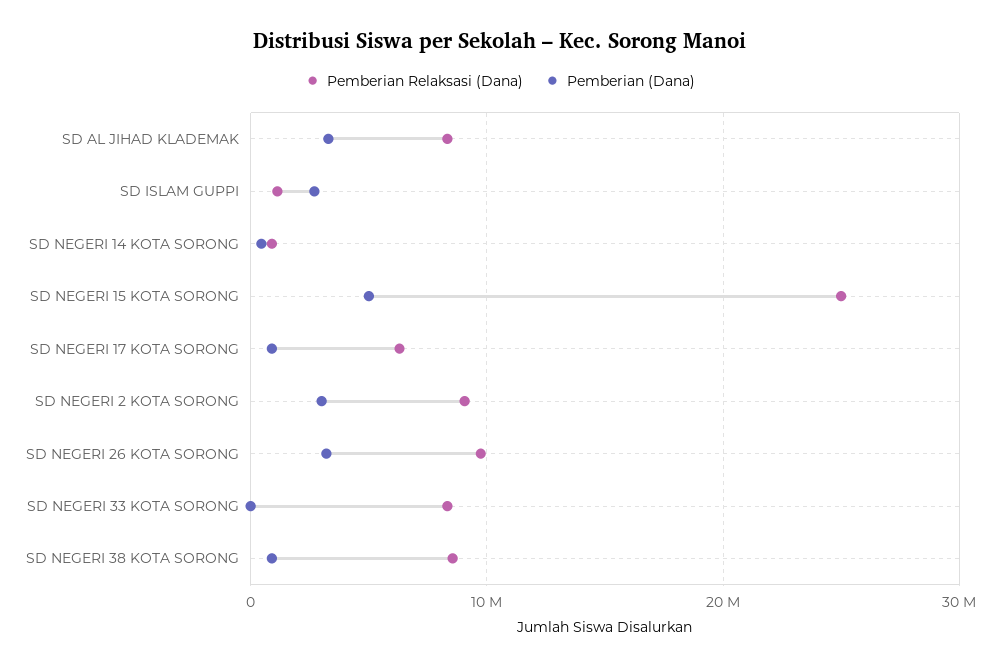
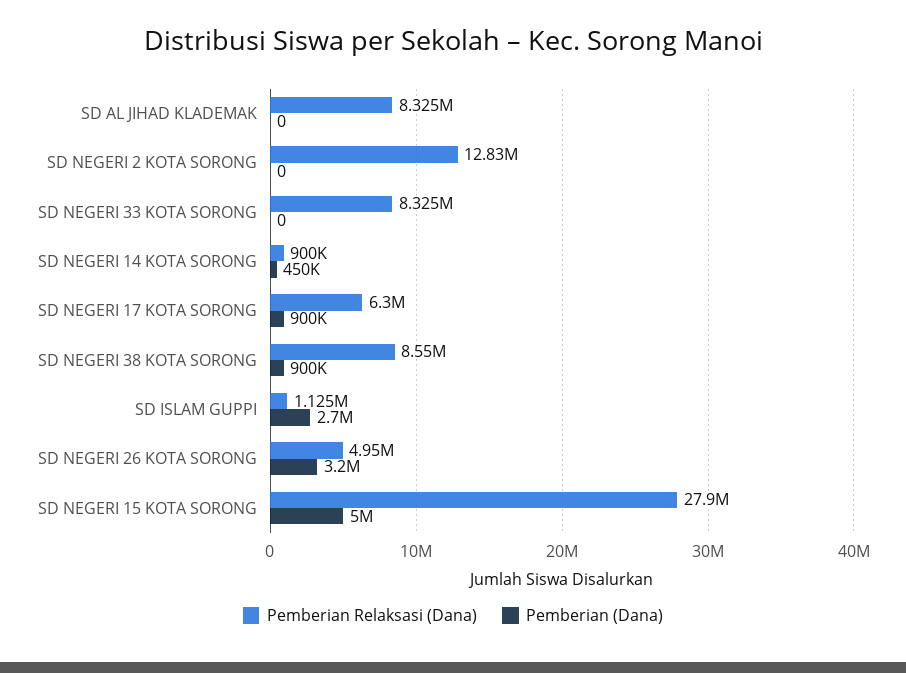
  {
    "Pemberian Relaksasi (Dana)": {
      "SD AL JIHAD KLADEMAK": 8325000,
      "SD ISLAM GUPPI": 1125000,
      "SD NEGERI 14 KOTA SORONG": 900000,
-     "SD NEGERI 15 KOTA SORONG": 25000000,
+     "SD NEGERI 15 KOTA SORONG": 27900000,
      "SD NEGERI 17 KOTA SORONG": 6300000,
-     "SD NEGERI 2 KOTA SORONG": 9000000,
+     "SD NEGERI 2 KOTA SORONG": 12830000,
-     "SD NEGERI 26 KOTA SORONG": 10000000,
+     "SD NEGERI 26 KOTA SORONG": 4950000,
      "SD NEGERI 33 KOTA SORONG": 8325000,
      "SD NEGERI 38 KOTA SORONG": 8550000
    },
    "Pemberian (Dana)": {
-     "SD AL JIHAD KLADEMAK": 3000000,
+     "SD AL JIHAD KLADEMAK": 0,
      "SD ISLAM GUPPI": 2700000,
      "SD NEGERI 14 KOTA SORONG": 450000,
      "SD NEGERI 15 KOTA SORONG": 5000000,
      "SD NEGERI 17 KOTA SORONG": 900000,
-     "SD NEGERI 2 KOTA SORONG": 3000000,
+     "SD NEGERI 2 KOTA SORONG": 0,
      "SD NEGERI 26 KOTA SORONG": 3200000,
      "SD NEGERI 33 KOTA SORONG": 0,
      "SD NEGERI 38 KOTA SORONG": 900000
    }
  }

